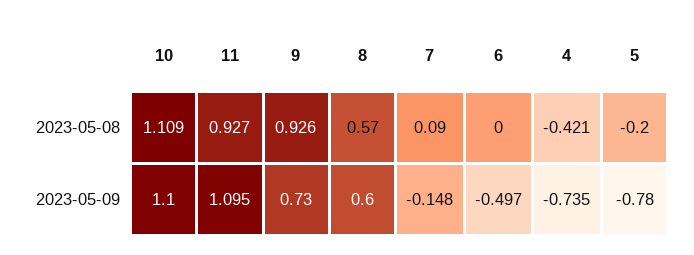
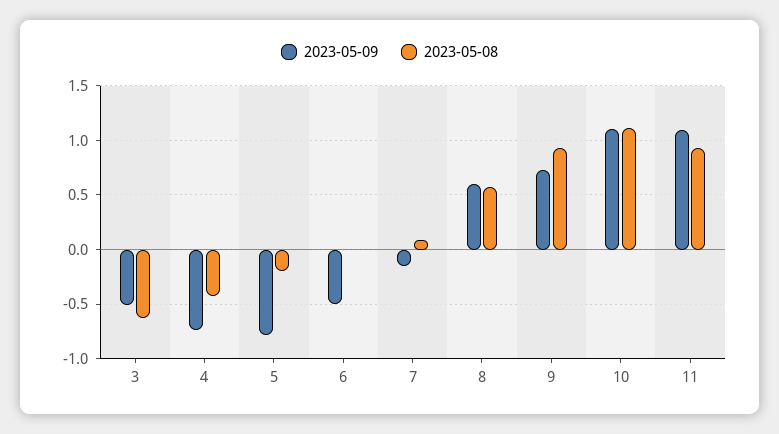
  {
    "2023-05-08": {
      "10": 1.109,
      "11": 0.927,
      "9": 0.926,
      "8": 0.57,
      "7": 0.09,
      "6": 0,
      "4": -0.421,
-     "5": -0.2
+     "5": -0.2,
+     "3": -0.6
    },
    "2023-05-09": {
      "10": 1.1,
      "11": 1.095,
      "9": 0.73,
      "8": 0.6,
      "7": -0.148,
      "6": -0.497,
      "4": -0.735,
-     "5": -0.78
+     "5": -0.78,
+     "3": -0.5
    }
  }

